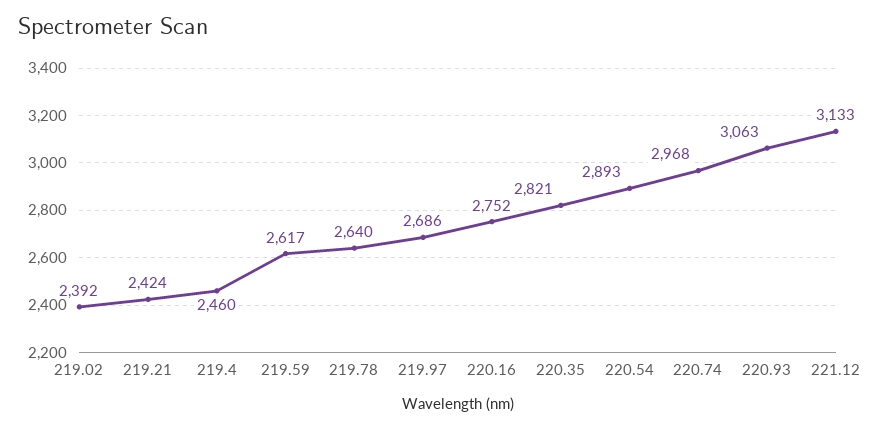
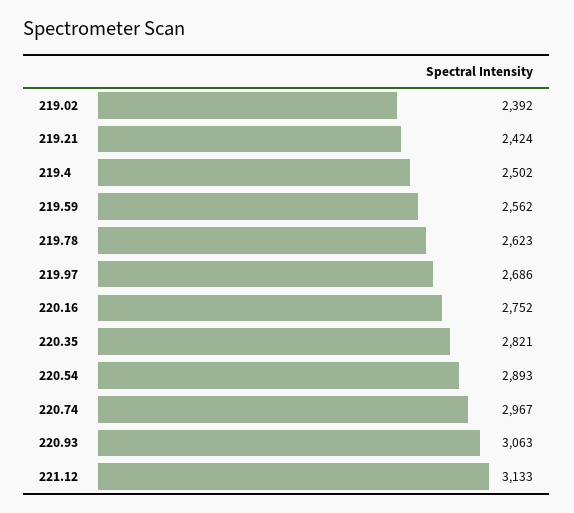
  {
    "219.02": 2392,
    "219.21": 2424,
-   "219.4": 2460,
+   "219.4": 2502,
-   "219.59": 2617,
+   "219.59": 2562,
-   "219.78": 2640,
+   "219.78": 2623,
    "219.97": 2686,
    "220.16": 2752,
    "220.35": 2821,
    "220.54": 2893,
-   "220.74": 2968,
+   "220.74": 2967,
    "220.93": 3063,
    "221.12": 3133
  }

